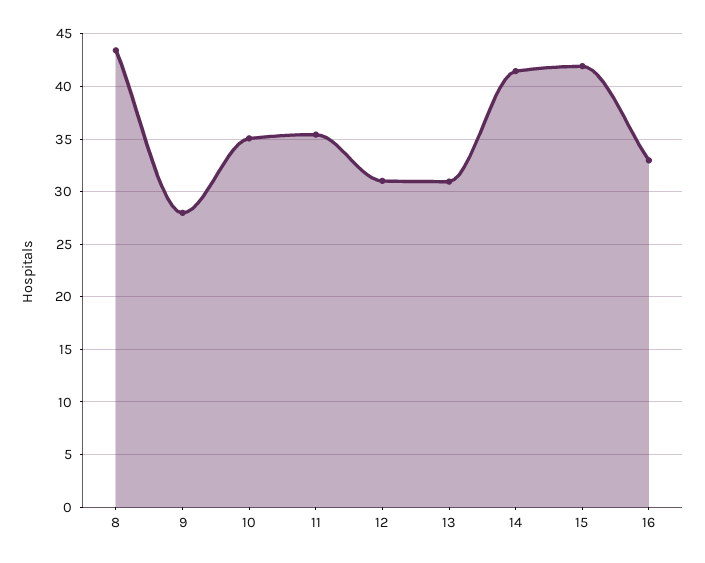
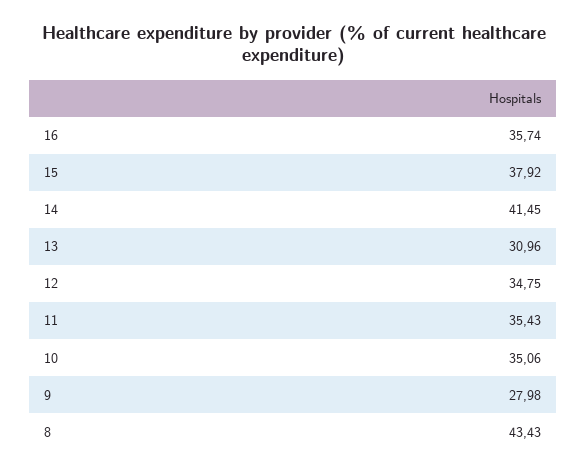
  {
    "8": 43.43,
    "9": 27.98,
    "10": 35.06,
    "11": 35.43,
-   "12": 31,
+   "12": 34.75,
    "13": 30.96,
    "14": 41.45,
-   "15": 42,
+   "15": 37.92,
-   "16": 33
+   "16": 35.74
  }

